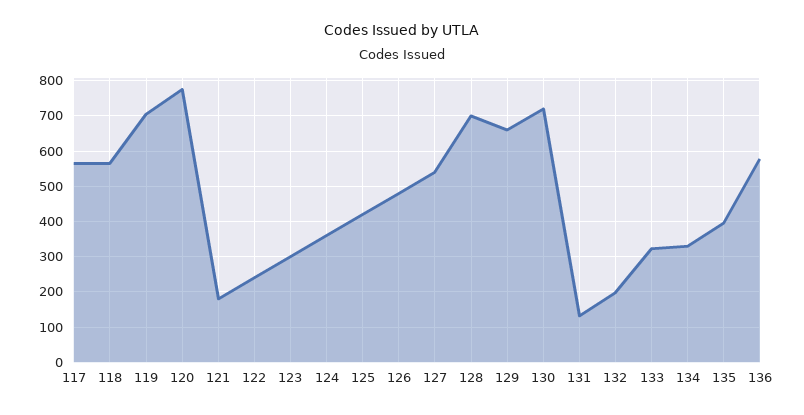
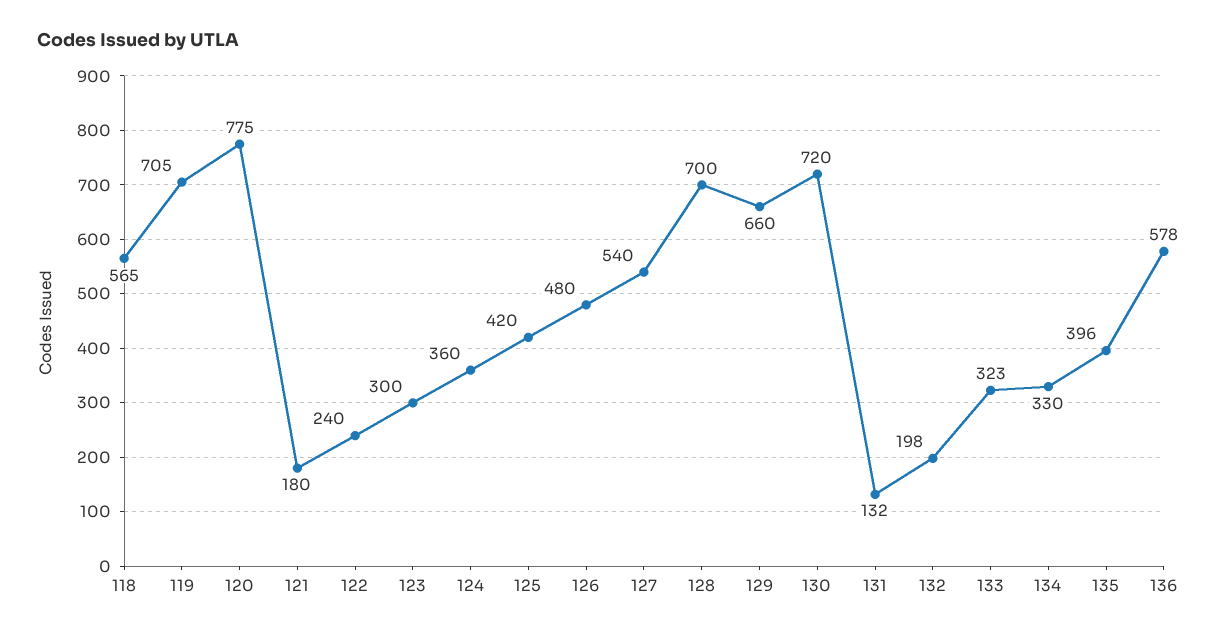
  {
-   "117": 560,
    "118": 565,
    "119": 705,
    "120": 775,
    "121": 180,
    "122": 240,
    "123": 300,
    "124": 360,
    "125": 420,
    "126": 480,
    "127": 540,
    "128": 700,
    "129": 660,
    "130": 720,
    "131": 132,
    "132": 198,
    "133": 323,
    "134": 330,
    "135": 396,
    "136": 578
  }

